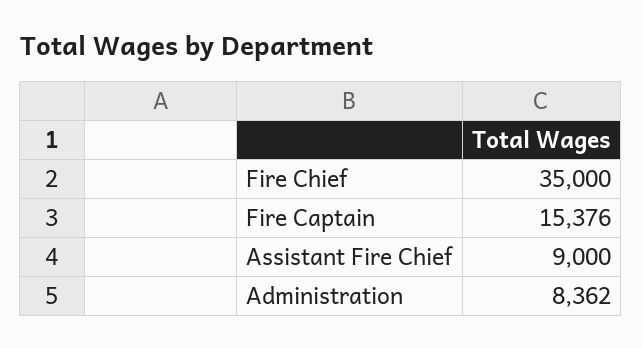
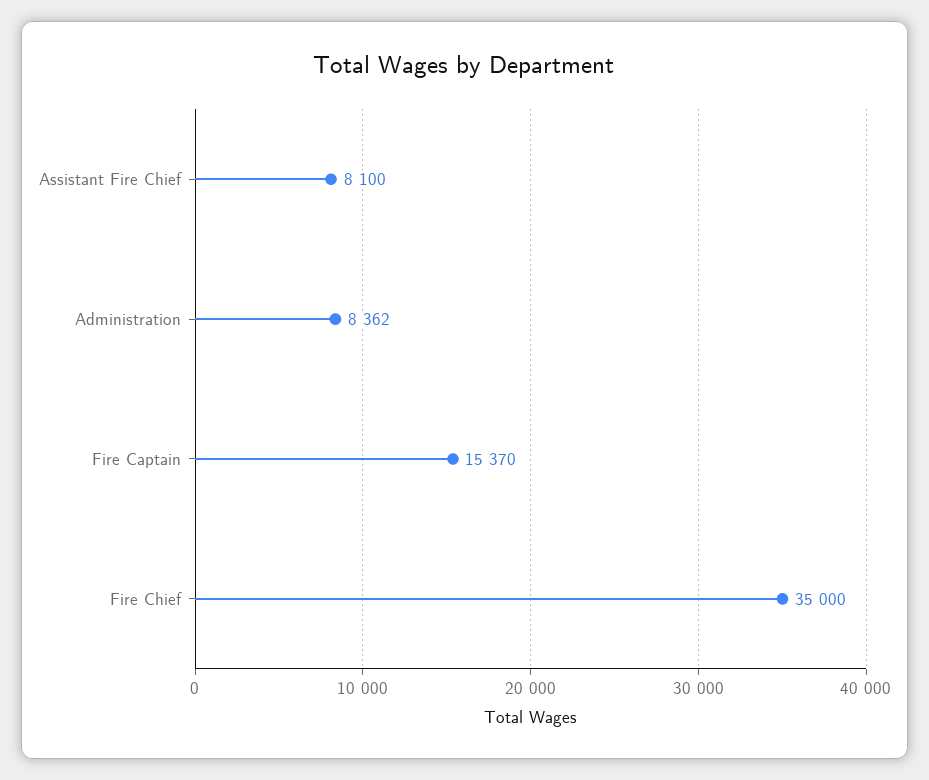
  {
    "Fire Chief": 35000,
-   "Fire Captain": 15376,
+   "Fire Captain": 15370,
-   "Assistant Fire Chief": 9000,
+   "Assistant Fire Chief": 8100,
    "Administration": 8362
  }

